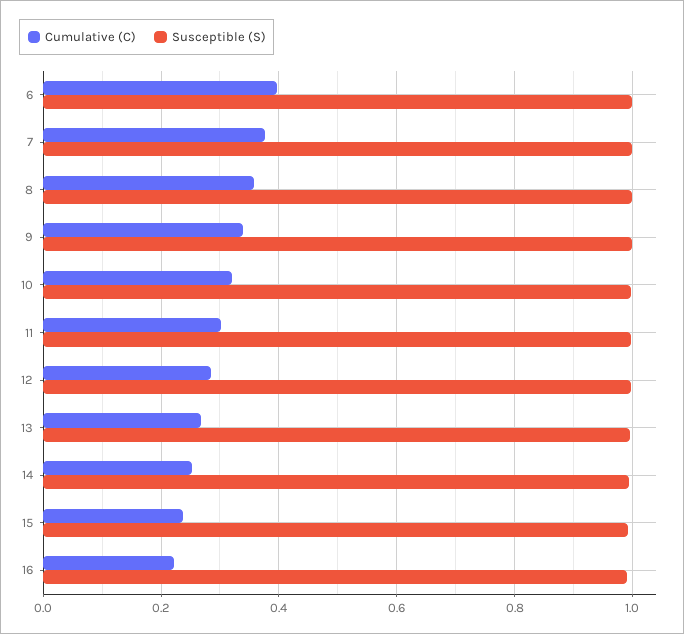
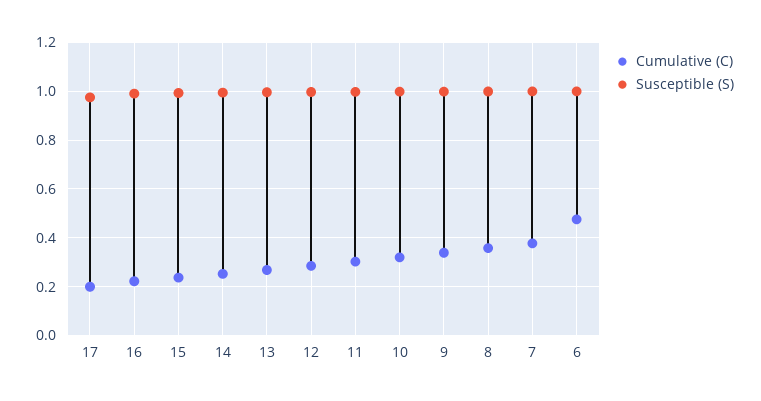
  {
    "Cumulative (C)": {
-     "6": 0.4,
+     "6": 0.475,
      "7": 0.38,
      "8": 0.36,
      "9": 0.34,
      "10": 0.32,
      "11": 0.3,
      "12": 0.28,
      "13": 0.26,
      "14": 0.26,
      "15": 0.24,
-     "16": 0.22
+     "16": 0.22,
+     "17": 0.2
    },
    "Susceptible (S)": {
      "6": 1,
      "7": 1,
      "8": 1,
      "9": 1,
      "10": 1,
      "11": 1,
      "12": 1,
      "13": 1,
      "14": 1,
      "15": 1,
-     "16": 1
+     "16": 1,
+     "17": 0.975
    }
  }

